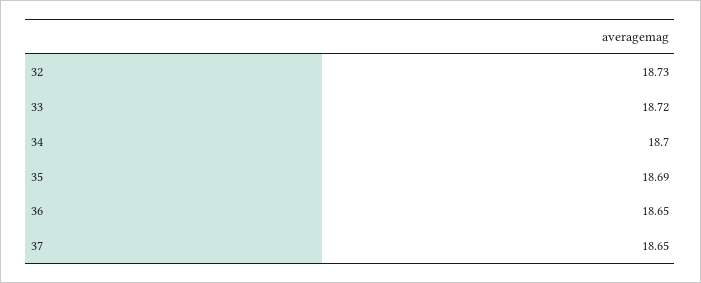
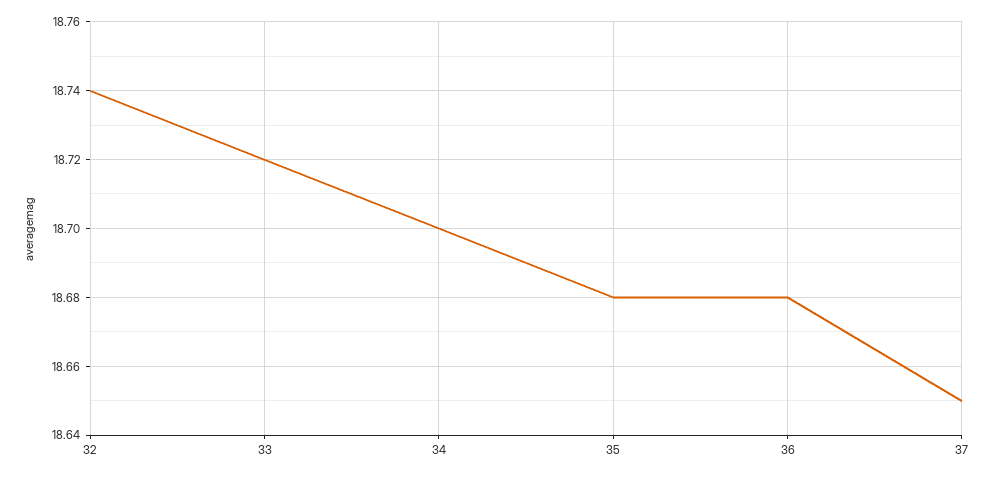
  {
-   "32": 18.73,
+   "32": 18.74,
    "33": 18.72,
    "34": 18.7,
-   "35": 18.69,
+   "35": 18.68,
-   "36": 18.65,
+   "36": 18.68,
    "37": 18.65
  }

